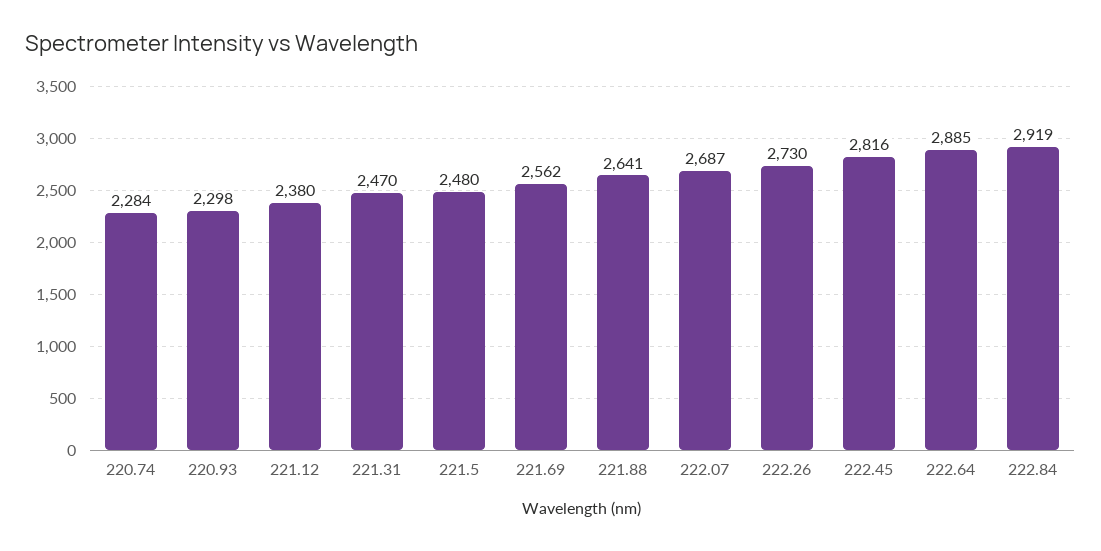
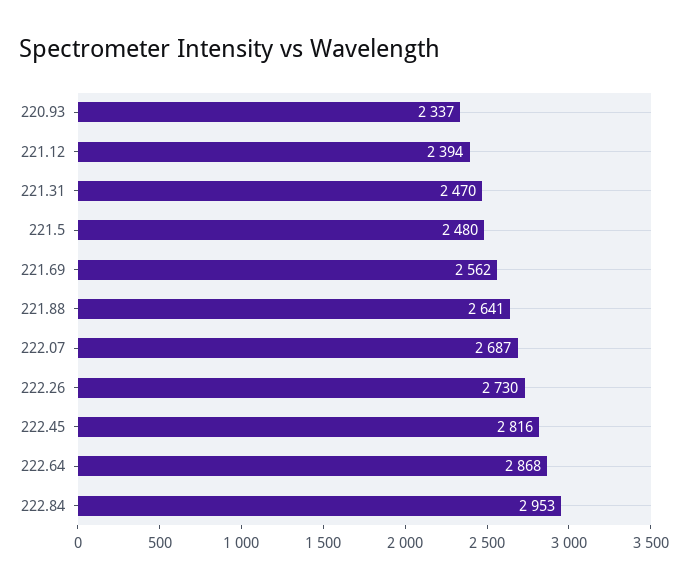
  {
-   "220.74": 2284,
-   "220.93": 2298,
+   "220.93": 2337,
-   "221.12": 2380,
+   "221.12": 2394,
    "221.31": 2470,
    "221.5": 2480,
    "221.69": 2562,
    "221.88": 2641,
    "222.07": 2687,
    "222.26": 2730,
    "222.45": 2816,
-   "222.64": 2885,
+   "222.64": 2868,
-   "222.84": 2919
+   "222.84": 2953
  }

